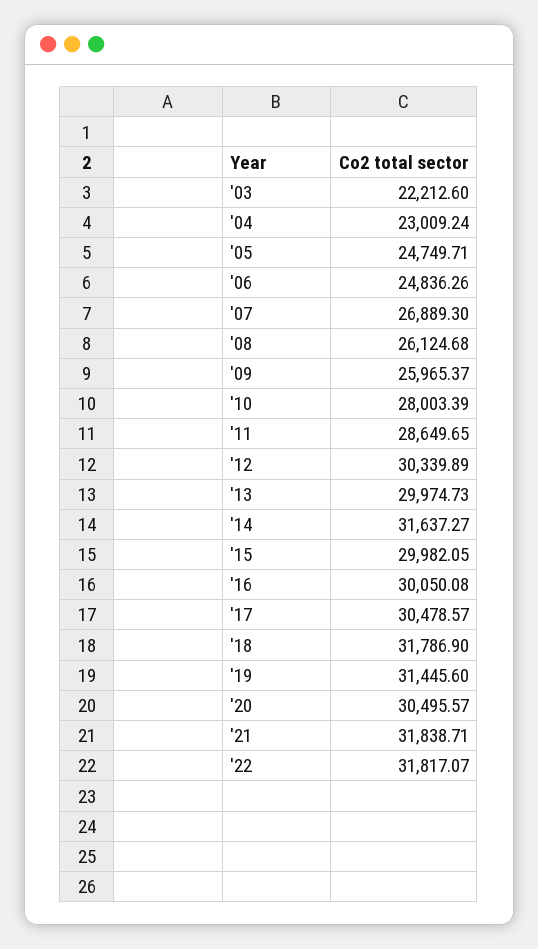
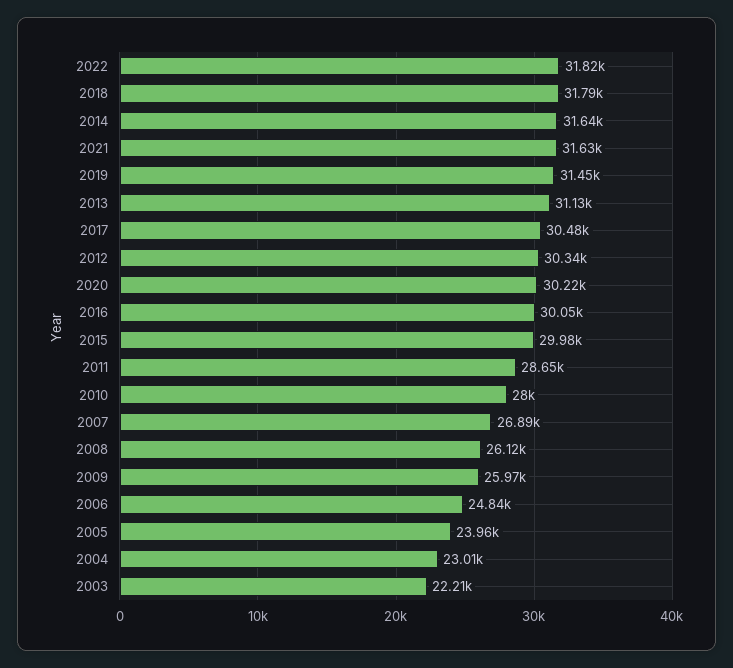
  {
    "'03": 22212.6,
    "'04": 23009.24,
-   "'05": 24749.71,
+   "'05": 23960,
    "'06": 24836.26,
    "'07": 26889.3,
    "'08": 26124.68,
    "'09": 25965.37,
    "'10": 28003.39,
    "'11": 28649.65,
    "'12": 30339.89,
-   "'13": 29974.73,
+   "'13": 31130,
    "'14": 31637.27,
    "'15": 29982.05,
    "'16": 30050.08,
    "'17": 30478.57,
    "'18": 31786.9,
    "'19": 31445.6,
-   "'20": 30495.57,
+   "'20": 30220,
-   "'21": 31838.71,
+   "'21": 31630,
    "'22": 31817.07
  }

